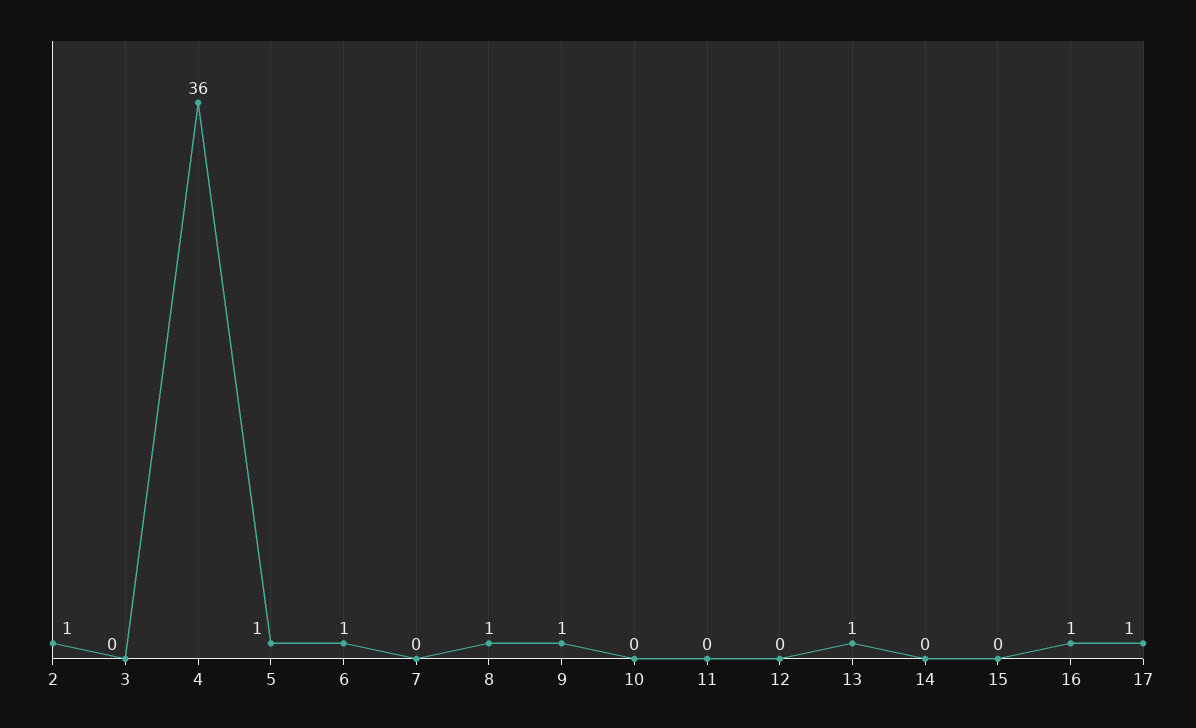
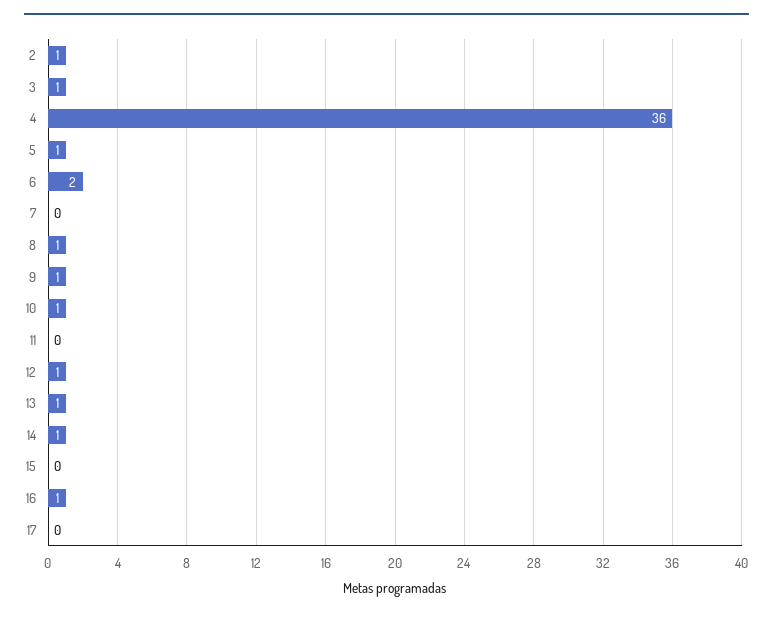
  {
    "2": 1,
-   "3": 0,
+   "3": 1,
    "4": 36,
    "5": 1,
-   "6": 1,
+   "6": 2,
    "7": 0,
    "8": 1,
    "9": 1,
-   "10": 0,
+   "10": 1,
    "11": 0,
-   "12": 0,
+   "12": 1,
    "13": 1,
-   "14": 0,
+   "14": 1,
    "15": 0,
    "16": 1,
-   "17": 1
+   "17": 0
  }

